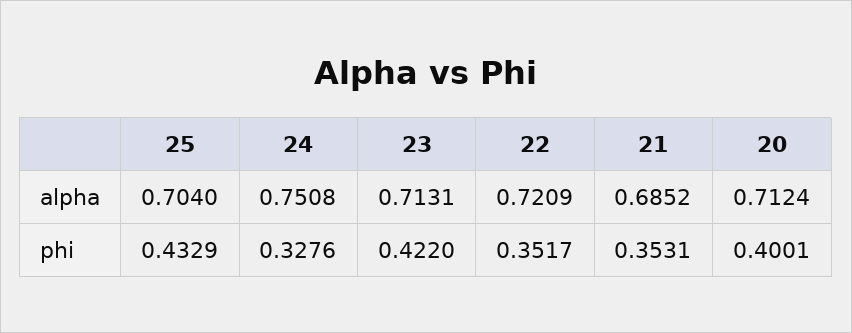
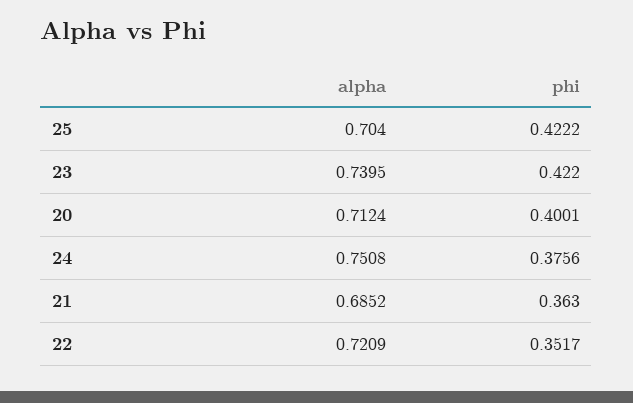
  {
    "25": {
      "alpha": 0.704,
-     "phi": 0.4329
+     "phi": 0.4222
    },
    "24": {
      "alpha": 0.7508,
-     "phi": 0.3276
+     "phi": 0.3756
    },
    "23": {
-     "alpha": 0.7131,
+     "alpha": 0.7395,
      "phi": 0.422
    },
    "22": {
      "alpha": 0.7209,
      "phi": 0.3517
    },
    "21": {
      "alpha": 0.6852,
-     "phi": 0.3531
+     "phi": 0.363
    },
    "20": {
      "alpha": 0.7124,
      "phi": 0.4001
    }
  }

